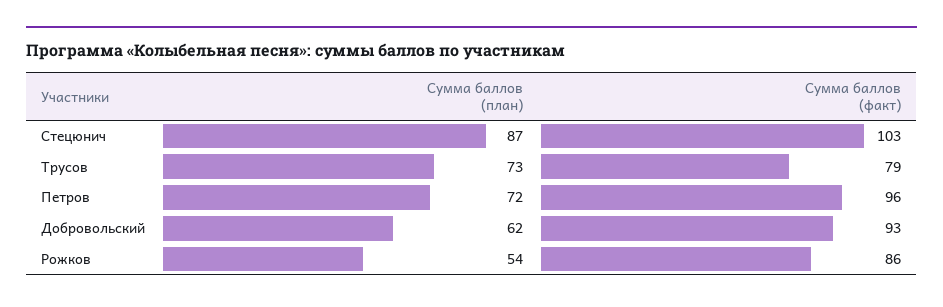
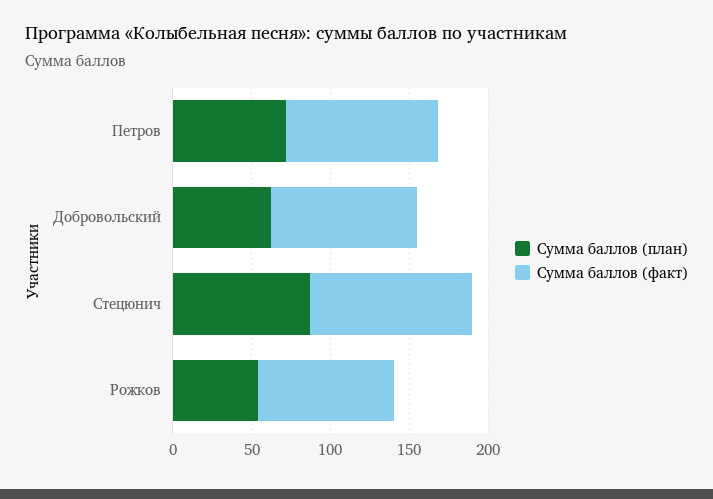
  {
    "Сумма баллов (план)": {
      "Стецюнич": 87,
-     "Трусов": 73,
      "Петров": 72,
      "Добровольский": 62,
      "Рожков": 54
    },
    "Сумма баллов (факт)": {
      "Стецюнич": 103,
-     "Трусов": 79,
      "Петров": 96,
      "Добровольский": 93,
      "Рожков": 86
    }
  }

